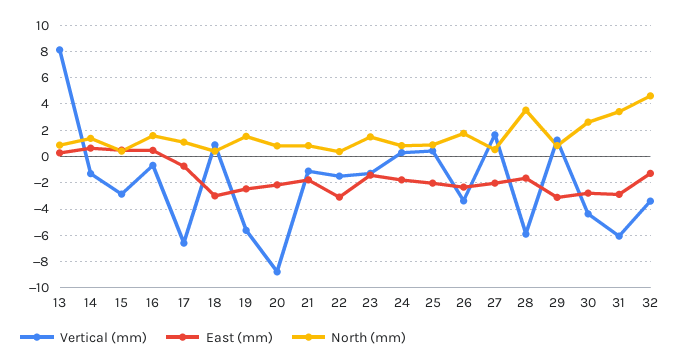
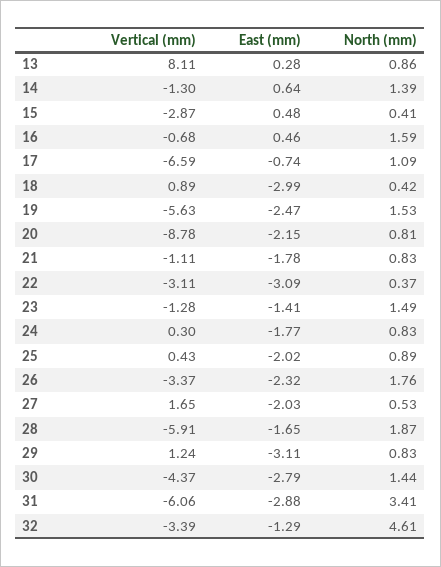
  {
    "Vertical (mm)": {
      "13": 8.11,
      "14": -1.3,
      "15": -2.87,
      "16": -0.68,
      "17": -6.59,
      "18": 0.89,
      "19": -5.63,
      "20": -8.78,
      "21": -1.11,
-     "22": -1.5,
+     "22": -3.11,
      "23": -1.28,
      "24": 0.3,
      "25": 0.43,
      "26": -3.37,
      "27": 1.65,
      "28": -5.91,
      "29": 1.24,
      "30": -4.37,
      "31": -6.06,
      "32": -3.39
    },
    "East (mm)": {
      "13": 0.28,
      "14": 0.64,
      "15": 0.48,
      "16": 0.46,
      "17": -0.74,
      "18": -2.99,
      "19": -2.47,
      "20": -2.15,
      "21": -1.78,
      "22": -3.09,
      "23": -1.41,
      "24": -1.77,
      "25": -2.02,
      "26": -2.32,
      "27": -2.03,
      "28": -1.65,
      "29": -3.11,
      "30": -2.79,
      "31": -2.88,
      "32": -1.29
    },
    "North (mm)": {
      "13": 0.86,
      "14": 1.39,
      "15": 0.41,
      "16": 1.59,
      "17": 1.09,
      "18": 0.42,
      "19": 1.53,
      "20": 0.81,
      "21": 0.83,
      "22": 0.37,
      "23": 1.49,
      "24": 0.83,
      "25": 0.89,
      "26": 1.76,
      "27": 0.53,
-     "28": 3.5,
+     "28": 1.87,
      "29": 0.83,
-     "30": 2.5,
+     "30": 1.44,
      "31": 3.41,
      "32": 4.61
    }
  }

